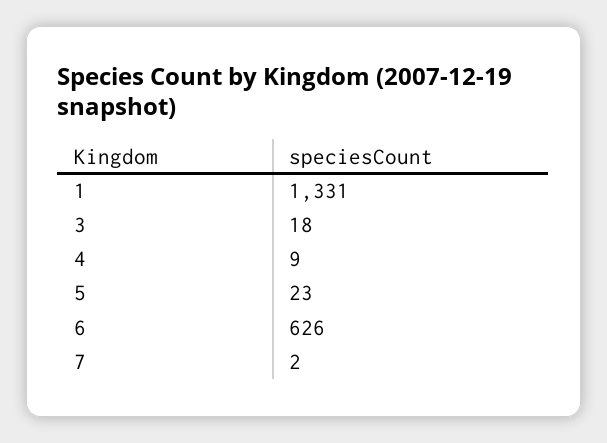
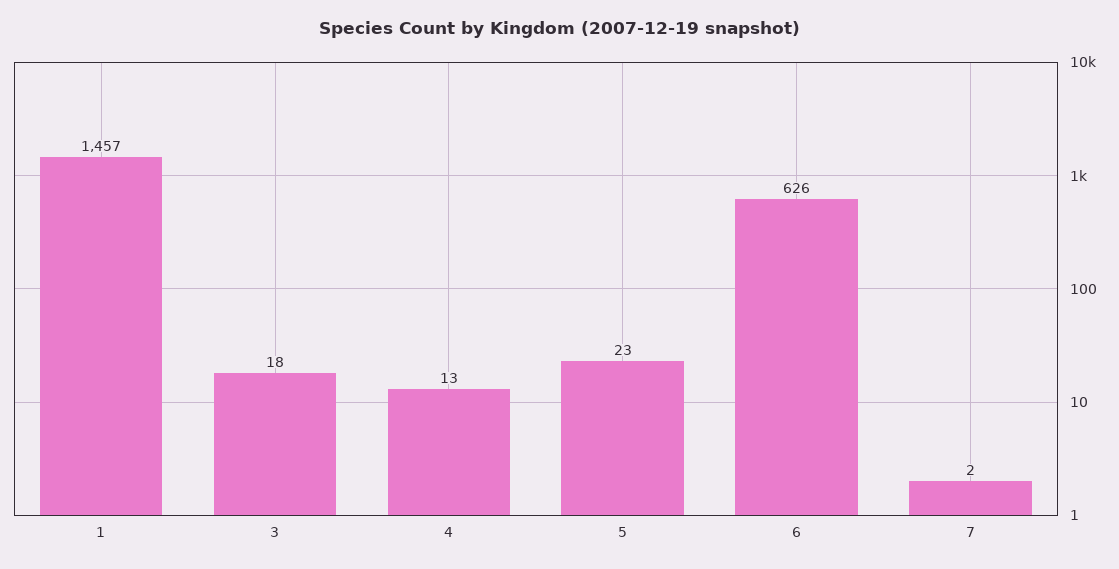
  {
-   "1": 1331,
+   "1": 1457,
    "3": 18,
-   "4": 9,
+   "4": 13,
    "5": 23,
    "6": 626,
    "7": 2
  }

